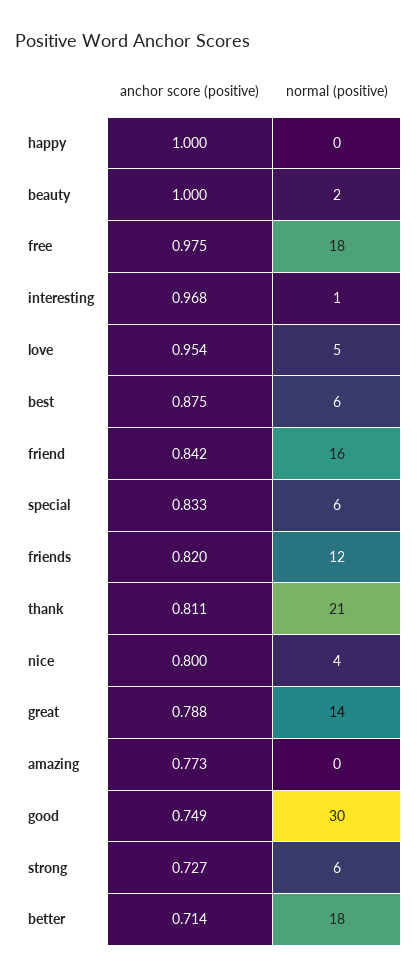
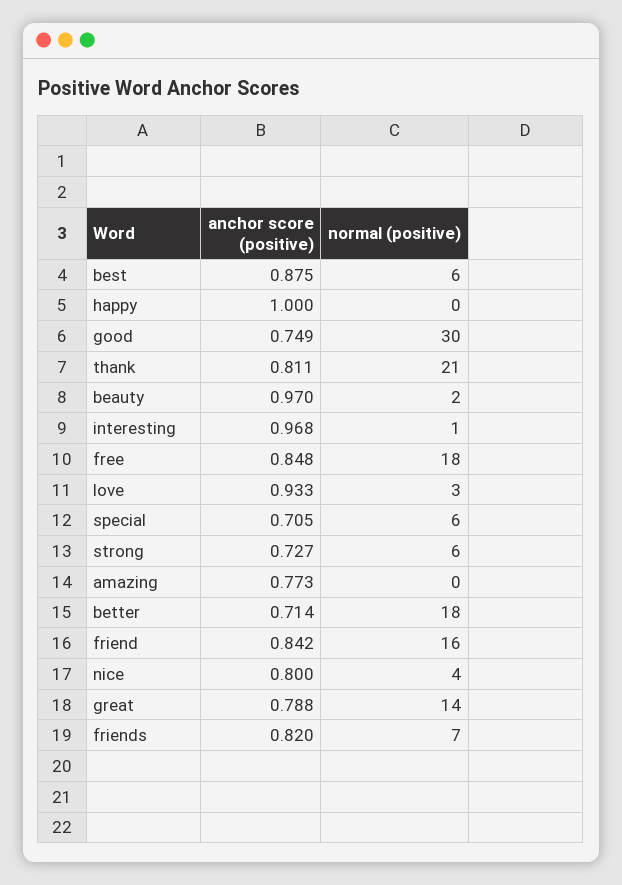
  {
    "anchor score (positive)": {
      "happy": 1,
-     "beauty": 1,
+     "beauty": 0.97,
-     "free": 0.975,
+     "free": 0.848,
      "interesting": 0.968,
-     "love": 0.954,
+     "love": 0.933,
      "best": 0.875,
      "friend": 0.842,
-     "special": 0.833,
+     "special": 0.705,
      "friends": 0.82,
      "thank": 0.811,
      "nice": 0.8,
      "great": 0.788,
      "amazing": 0.773,
      "good": 0.749,
      "strong": 0.727,
      "better": 0.714
    },
    "normal (positive)": {
      "happy": 0,
      "beauty": 2,
      "free": 18,
      "interesting": 1,
-     "love": 5,
+     "love": 3,
      "best": 6,
      "friend": 16,
      "special": 6,
-     "friends": 12,
+     "friends": 7,
      "thank": 21,
      "nice": 4,
      "great": 14,
      "amazing": 0,
      "good": 30,
      "strong": 6,
      "better": 18
    }
  }

